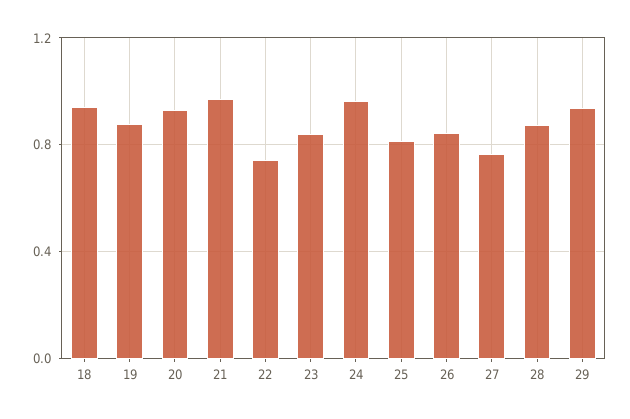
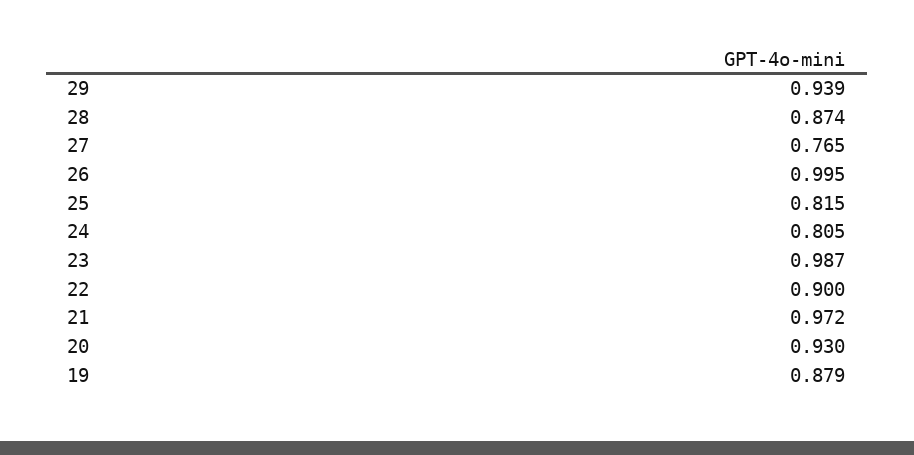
  {
-   "18": 0.95,
    "19": 0.879,
    "20": 0.93,
    "21": 0.972,
-   "22": 0.75,
+   "22": 0.9,
-   "23": 0.85,
+   "23": 0.987,
-   "24": 0.95,
+   "24": 0.805,
    "25": 0.815,
-   "26": 0.85,
+   "26": 0.995,
    "27": 0.765,
    "28": 0.874,
    "29": 0.939
  }

